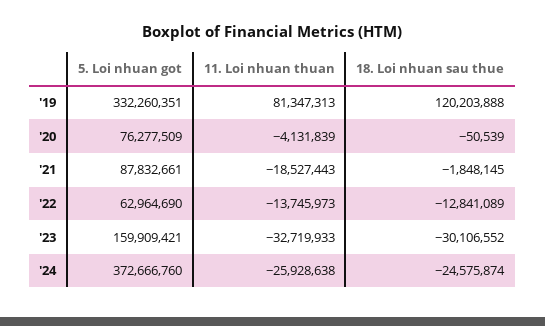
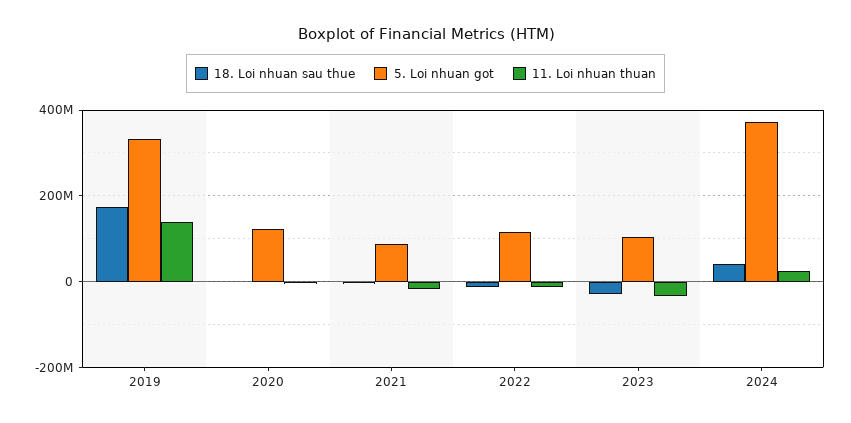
  {
    "5. Loi nhuan got": {
      "'19": 332260351,
-     "'20": 76277509,
+     "'20": 120000000,
      "'21": 87832661,
-     "'22": 62964690,
+     "'22": 120000000,
-     "'23": 159909421,
+     "'23": 100000000,
      "'24": 372666760
    },
    "11. Loi nhuan thuan": {
-     "'19": 81347313,
+     "'19": 140000000,
      "'20": -4131839,
      "'21": -18527443,
      "'22": -13745973,
      "'23": -32719933,
-     "'24": -25928638
+     "'24": 20000000
    },
    "18. Loi nhuan sau thue": {
-     "'19": 120203888,
+     "'19": 180000000,
      "'20": -50539,
      "'21": -1848145,
      "'22": -12841089,
      "'23": -30106552,
-     "'24": -24575874
+     "'24": 40000000
    }
  }

